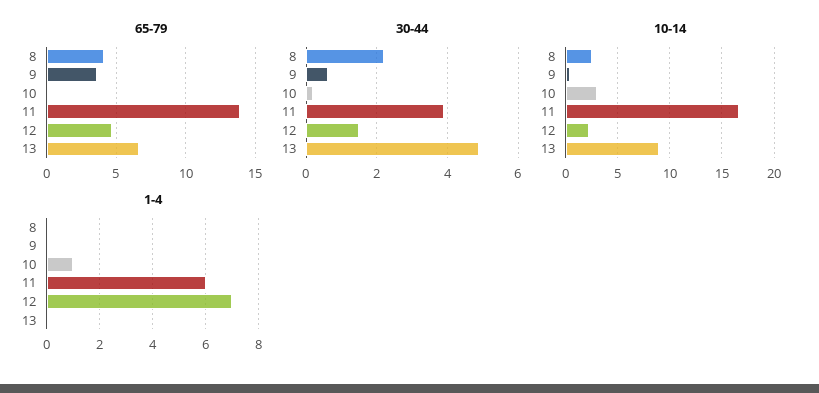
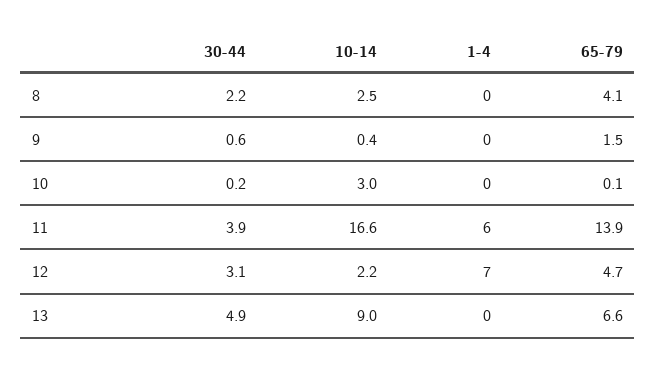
  {
    "65-79": {
      "8": 4.1,
-     "9": 3.5,
+     "9": 1.5,
      "10": 0.1,
      "11": 13.9,
      "12": 4.7,
      "13": 6.6
    },
    "30-44": {
      "8": 2.2,
      "9": 0.6,
      "10": 0.2,
      "11": 3.9,
-     "12": 1.5,
+     "12": 3.1,
      "13": 4.9
    },
    "10-14": {
      "8": 2.5,
      "9": 0.4,
      "10": 3,
      "11": 16.6,
      "12": 2.2,
      "13": 9
    },
    "1-4": {
      "8": 0,
      "9": 0,
-     "10": 1,
+     "10": 0,
      "11": 6,
      "12": 7,
      "13": 0
    }
  }

